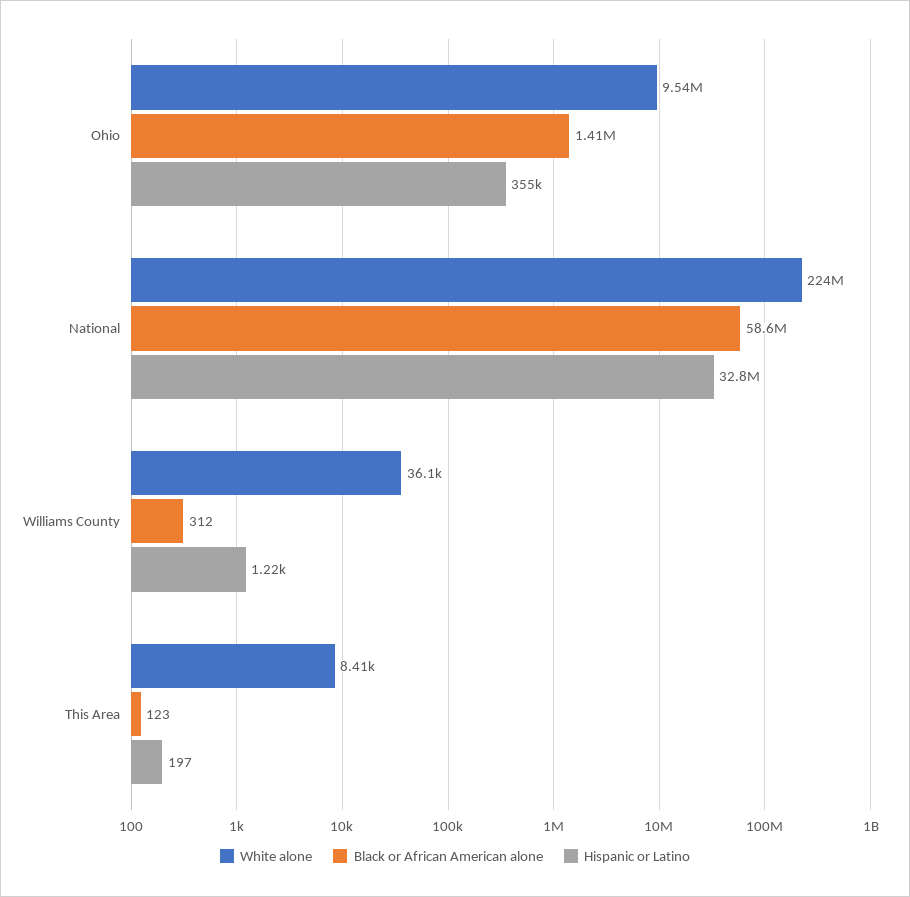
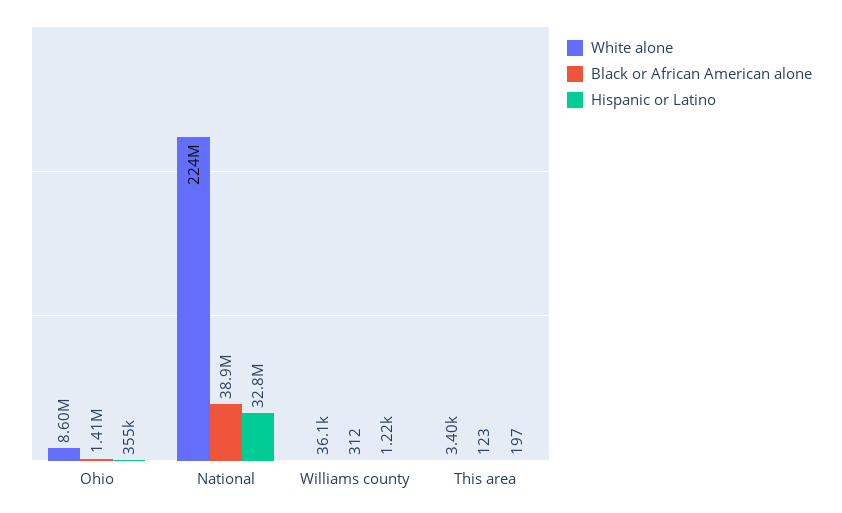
  {
    "White alone": {
-     "Ohio": 9540000,
+     "Ohio": 8600000,
      "National": 224000000,
      "Williams County": 36100,
-     "This Area": 8410
+     "This Area": 3400
    },
    "Black or African American alone": {
      "Ohio": 1410000,
-     "National": 58600000,
+     "National": 38900000,
      "Williams County": 312,
      "This Area": 123
    },
    "Hispanic or Latino": {
      "Ohio": 355000,
      "National": 32800000,
      "Williams County": 1220,
      "This Area": 197
    }
  }

